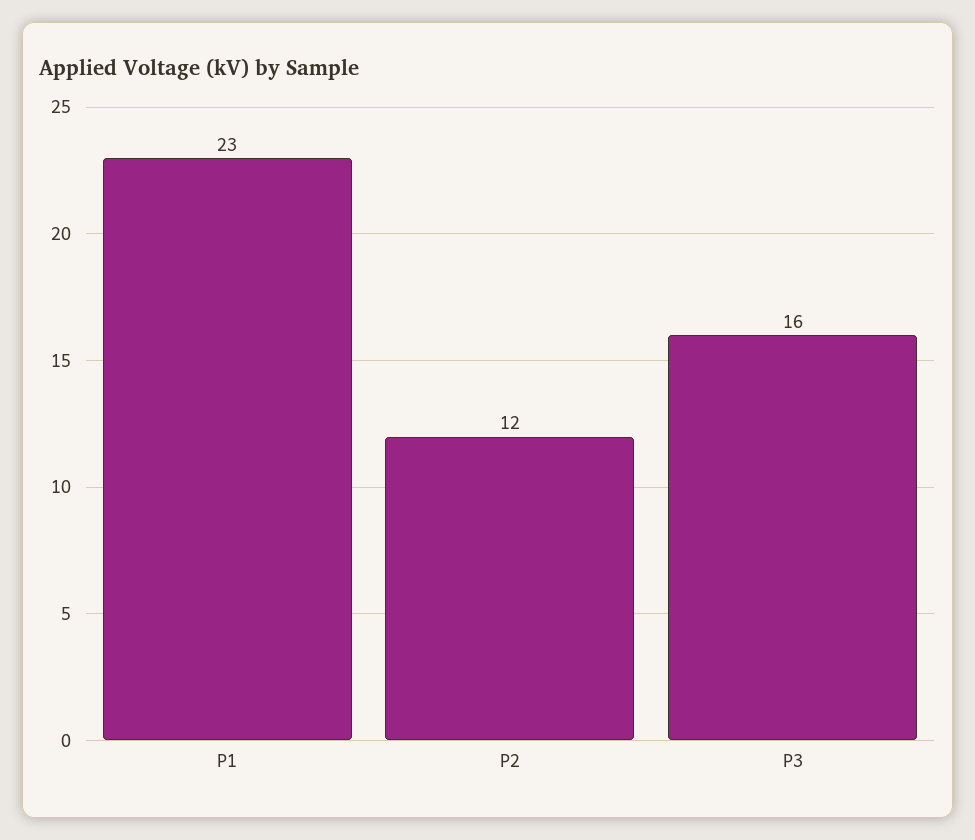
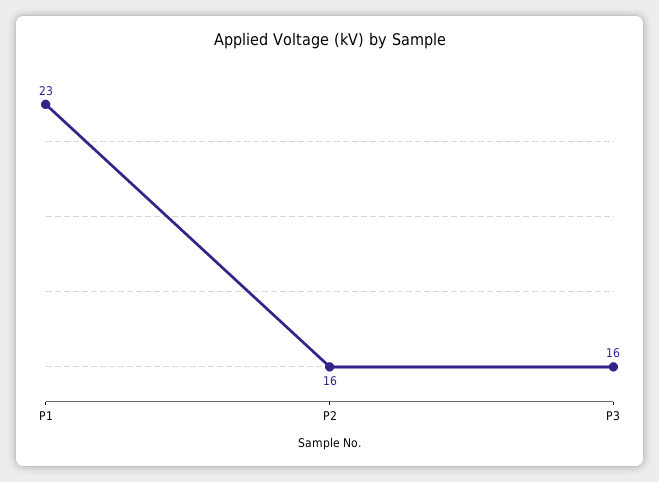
  {
    "P1": 23,
-   "P2": 12,
+   "P2": 16,
    "P3": 16
  }

